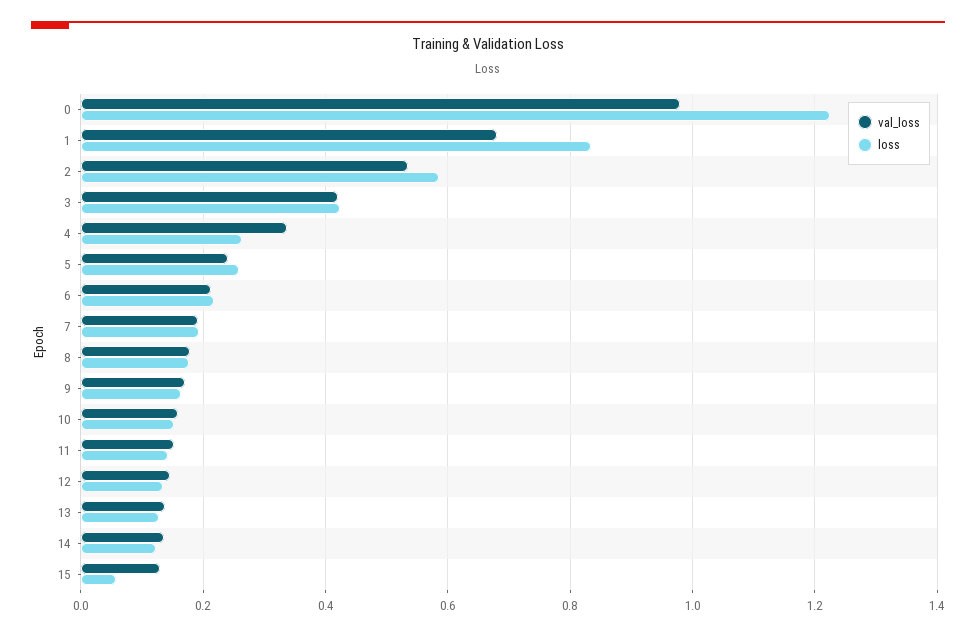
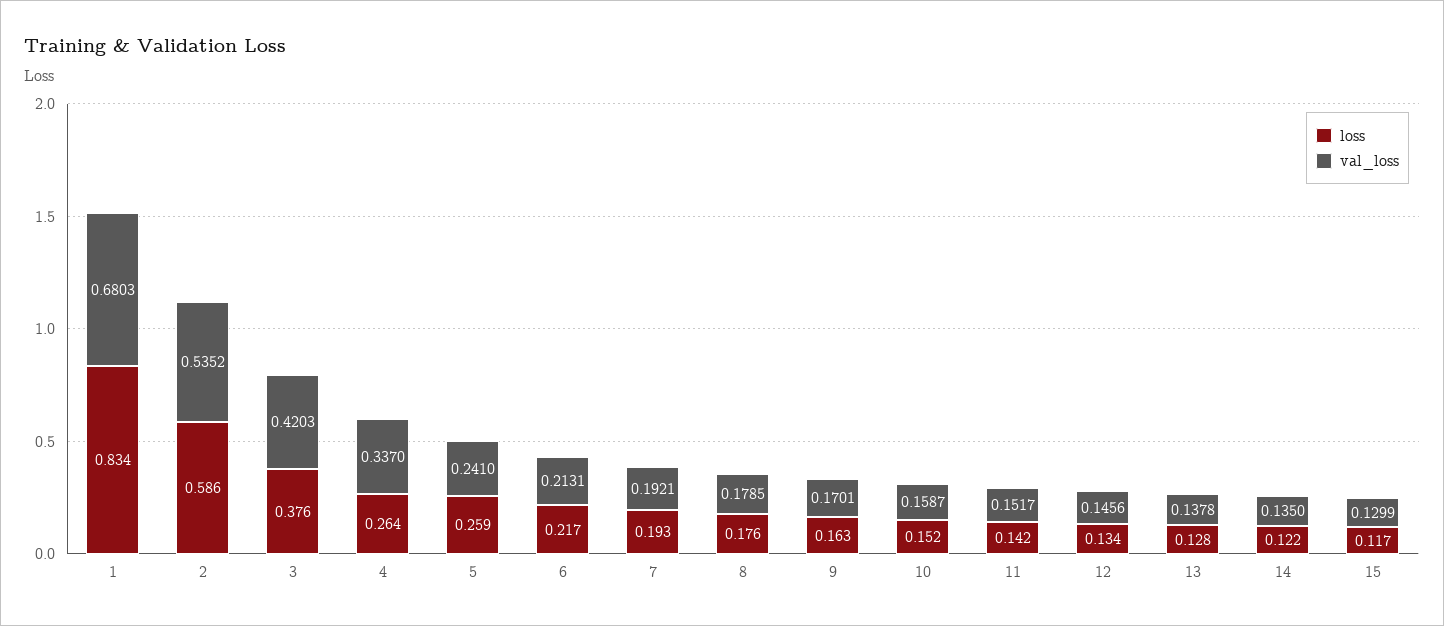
  {
    "val_loss": {
-     "0": 0.98,
      "1": 0.6803,
      "2": 0.5352,
      "3": 0.4203,
      "4": 0.337,
      "5": 0.241,
      "6": 0.2131,
      "7": 0.1921,
      "8": 0.1785,
      "9": 0.1701,
      "10": 0.1587,
      "11": 0.1517,
      "12": 0.1456,
      "13": 0.1378,
      "14": 0.135,
      "15": 0.1299
    },
    "loss": {
-     "0": 1.22,
      "1": 0.834,
      "2": 0.586,
-     "3": 0.42,
+     "3": 0.376,
      "4": 0.264,
      "5": 0.259,
      "6": 0.217,
      "7": 0.193,
      "8": 0.176,
      "9": 0.163,
      "10": 0.152,
      "11": 0.142,
      "12": 0.134,
      "13": 0.128,
      "14": 0.122,
-     "15": 0.06
+     "15": 0.117
    }
  }

